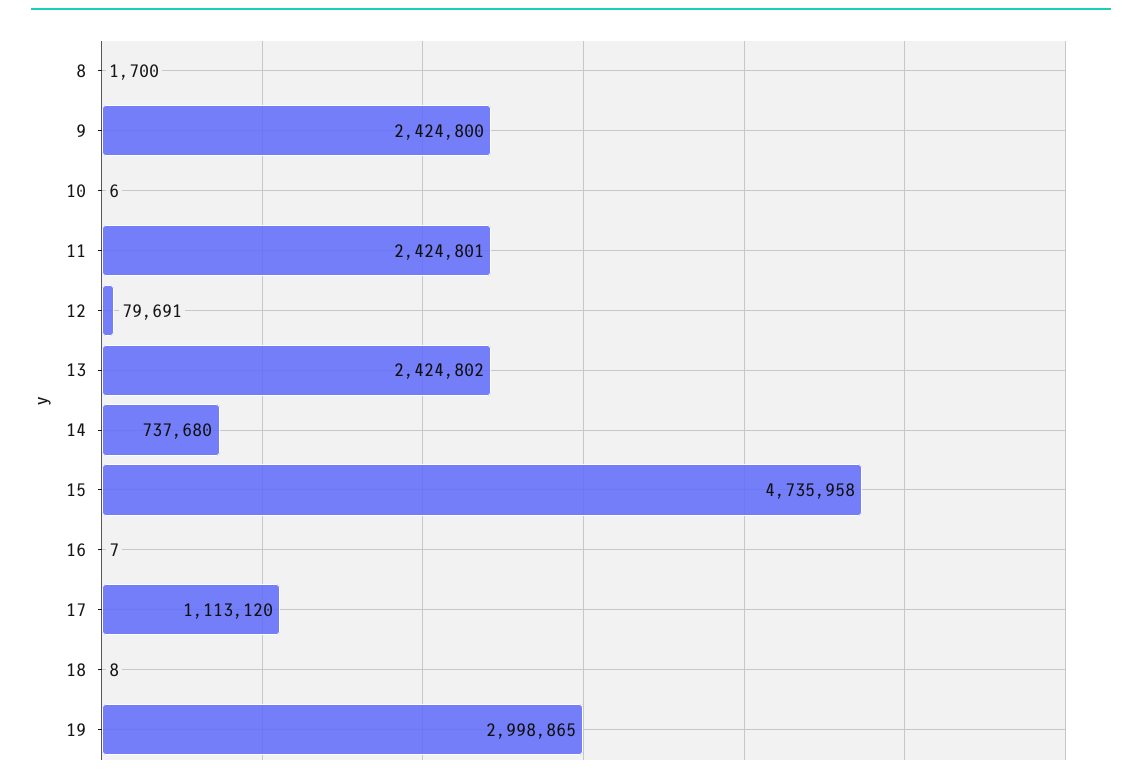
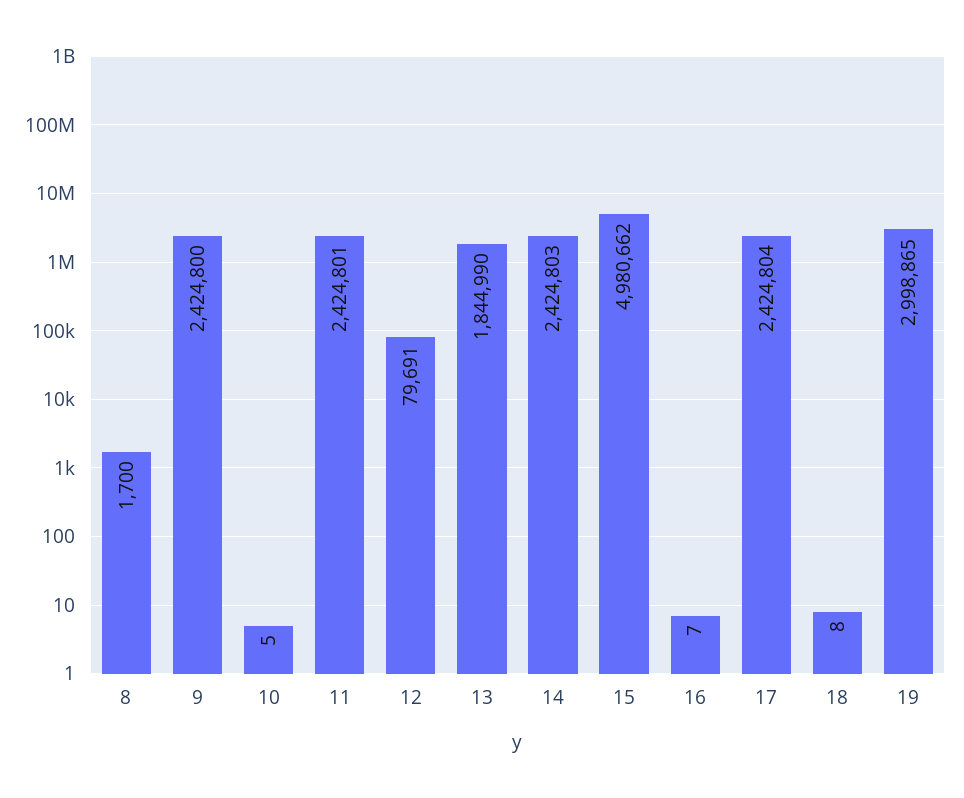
  {
    "8": 1700,
    "9": 2424800,
-   "10": 6,
+   "10": 5,
    "11": 2424801,
    "12": 79691,
-   "13": 2424802,
+   "13": 1844990,
-   "14": 737680,
+   "14": 2424803,
-   "15": 4735958,
+   "15": 4980662,
    "16": 7,
-   "17": 1113120,
+   "17": 2424804,
    "18": 8,
    "19": 2998865
  }

